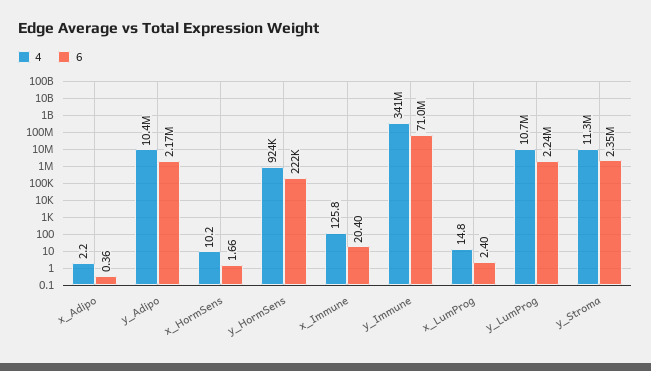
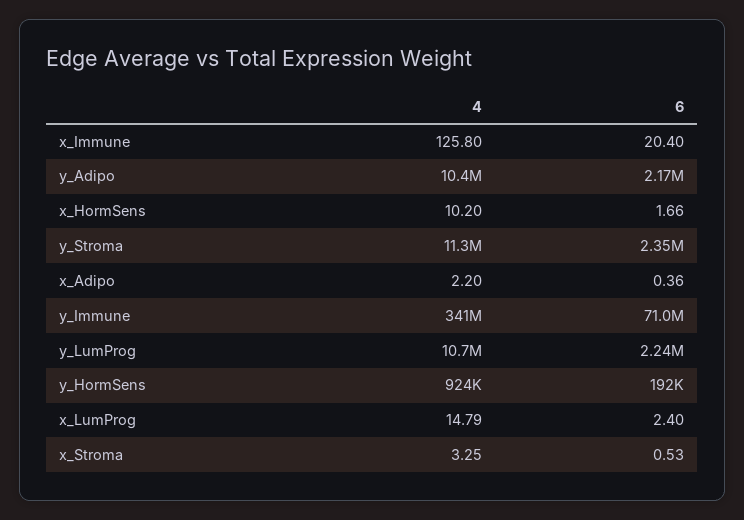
  {
    "4": {
      "x_Adipo": 2.2,
      "y_Adipo": 10400000,
      "x_HormSens": 10.2,
      "y_HormSens": 924000,
      "x_Immune": 125.8,
      "y_Immune": 341000000,
      "x_LumProg": 14.79,
      "y_LumProg": 10700000,
-     "y_Stroma": 11300000
+     "y_Stroma": 11300000,
+     "x_Stroma": 3.25
    },
    "6": {
      "x_Adipo": 0.36,
      "y_Adipo": 2170000,
      "x_HormSens": 1.66,
-     "y_HormSens": 222000,
+     "y_HormSens": 192000,
      "x_Immune": 20.4,
      "y_Immune": 71000000,
      "x_LumProg": 2.4,
      "y_LumProg": 2240000,
-     "y_Stroma": 2350000
+     "y_Stroma": 2350000,
+     "x_Stroma": 0.53
    }
  }

